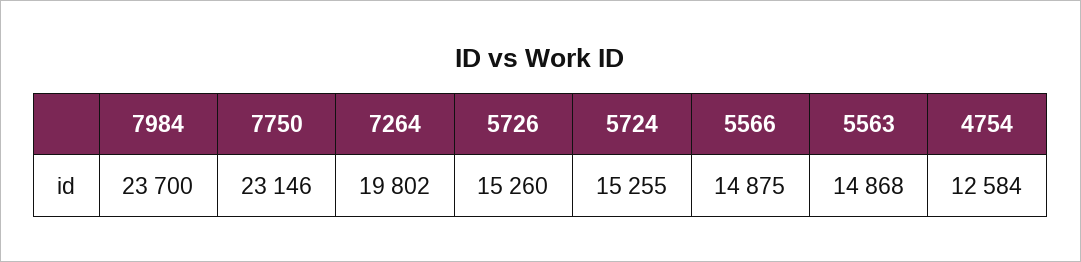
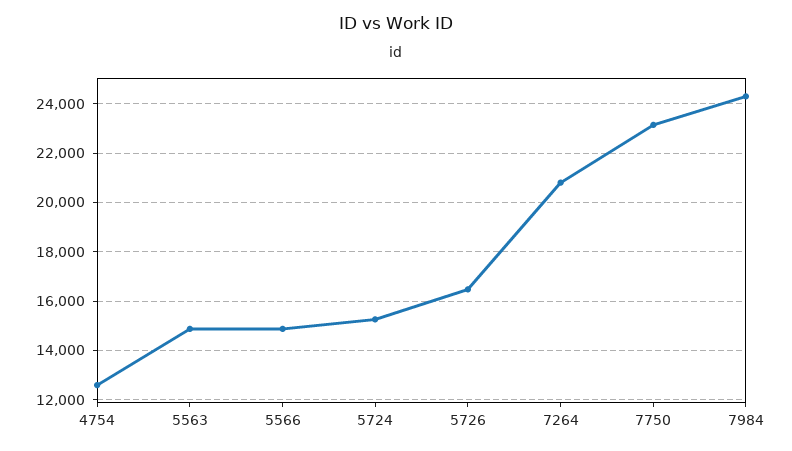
  {
-   "7984": 23700,
+   "7984": 24250,
    "7750": 23146,
-   "7264": 19802,
+   "7264": 20750,
-   "5726": 15260,
+   "5726": 16500,
    "5724": 15255,
    "5566": 14875,
    "5563": 14868,
    "4754": 12584
  }

